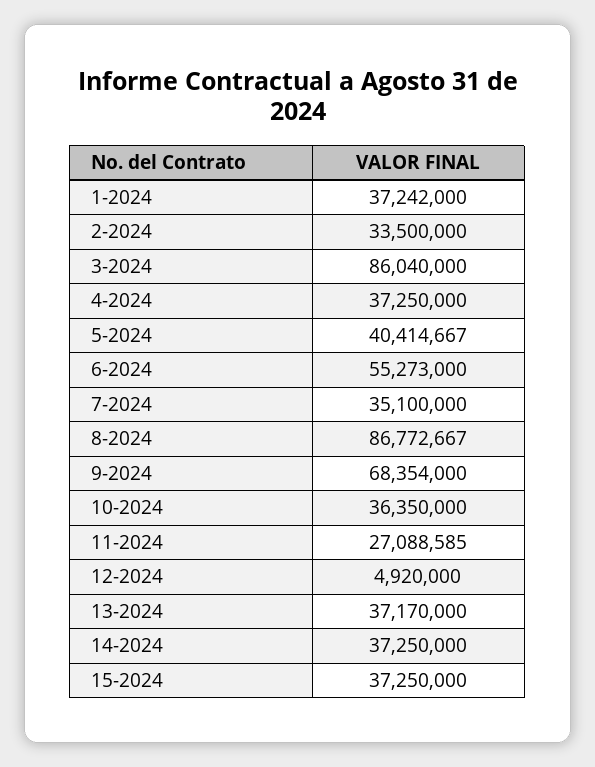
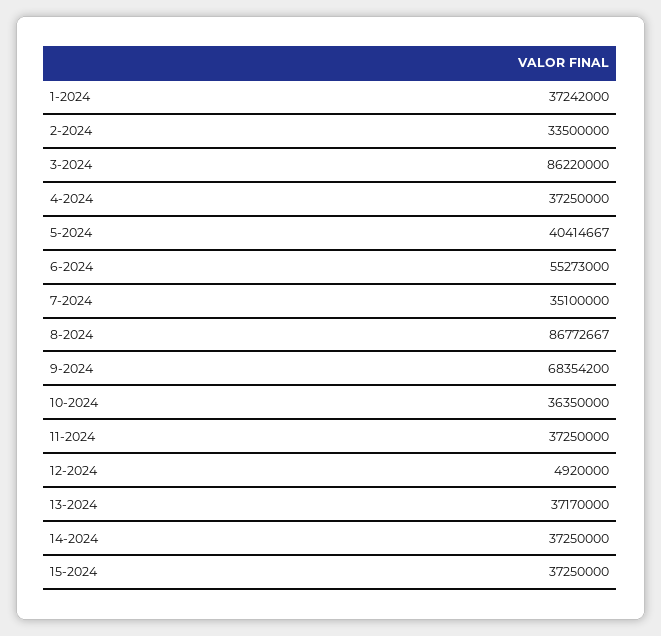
  {
    "1-2024": 37242000,
    "2-2024": 33500000,
-   "3-2024": 86040000,
+   "3-2024": 86220000,
    "4-2024": 37250000,
    "5-2024": 40414667,
    "6-2024": 55273000,
    "7-2024": 35100000,
    "8-2024": 86772667,
-   "9-2024": 68354000,
+   "9-2024": 68354200,
    "10-2024": 36350000,
-   "11-2024": 27088585,
+   "11-2024": 37250000,
    "12-2024": 4920000,
    "13-2024": 37170000,
    "14-2024": 37250000,
    "15-2024": 37250000
  }

